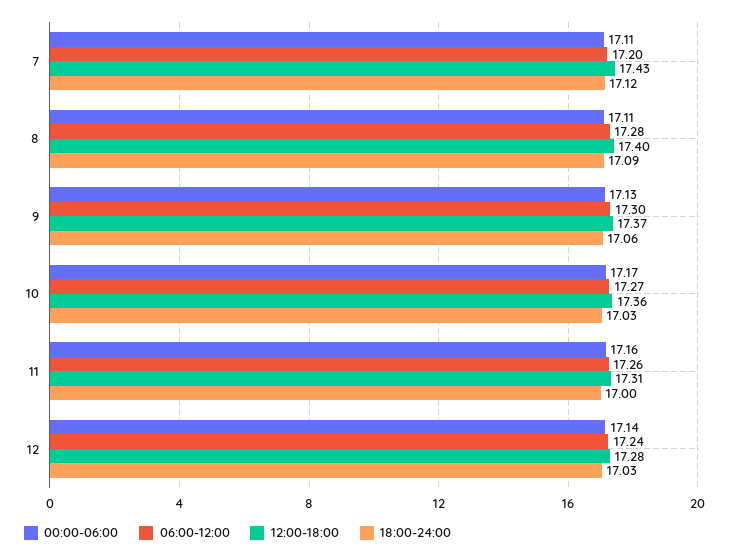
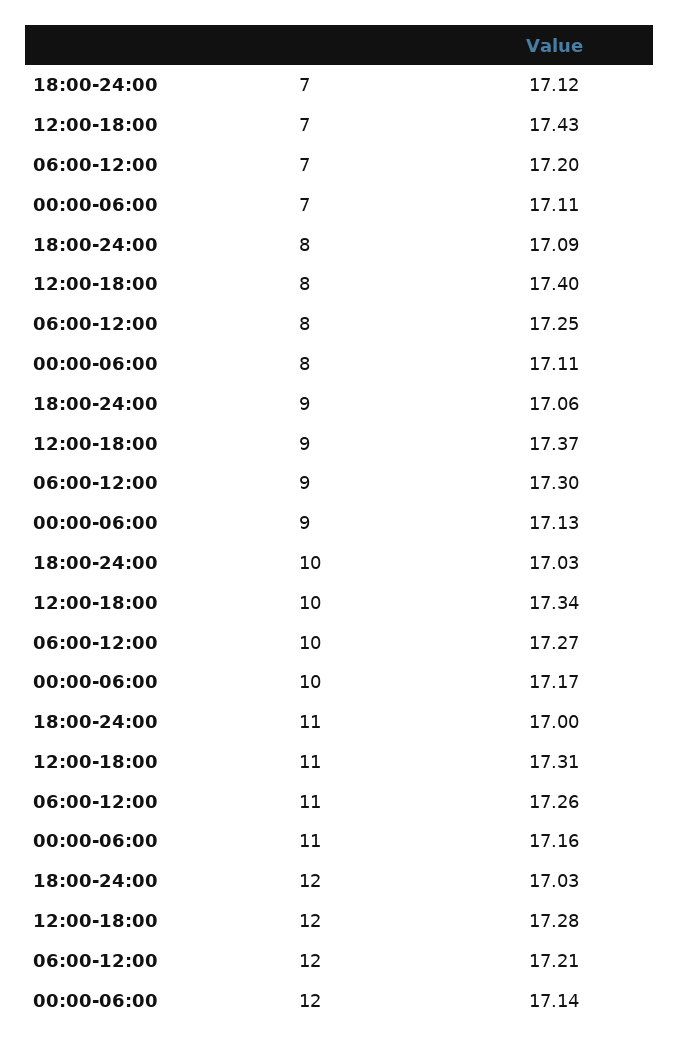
  {
    "00:00-06:00": {
      "7": 17.11,
      "8": 17.11,
      "9": 17.13,
      "10": 17.17,
      "11": 17.16,
      "12": 17.14
    },
    "06:00-12:00": {
      "7": 17.2,
-     "8": 17.28,
+     "8": 17.25,
      "9": 17.3,
      "10": 17.27,
      "11": 17.26,
-     "12": 17.24
+     "12": 17.21
    },
    "12:00-18:00": {
      "7": 17.43,
      "8": 17.4,
      "9": 17.37,
-     "10": 17.36,
+     "10": 17.34,
      "11": 17.31,
      "12": 17.28
    },
    "18:00-24:00": {
      "7": 17.12,
      "8": 17.09,
      "9": 17.06,
      "10": 17.03,
      "11": 17,
      "12": 17.03
    }
  }

